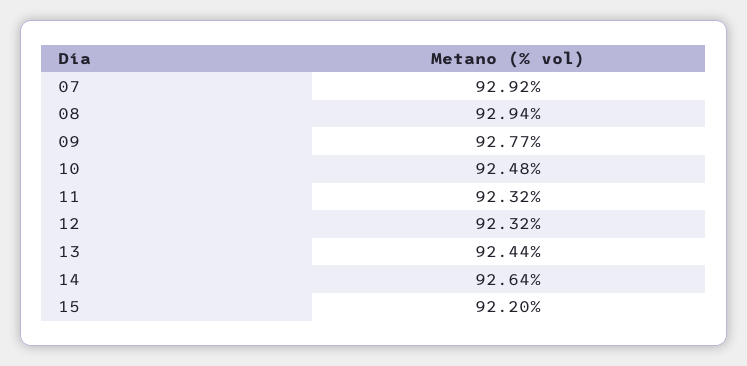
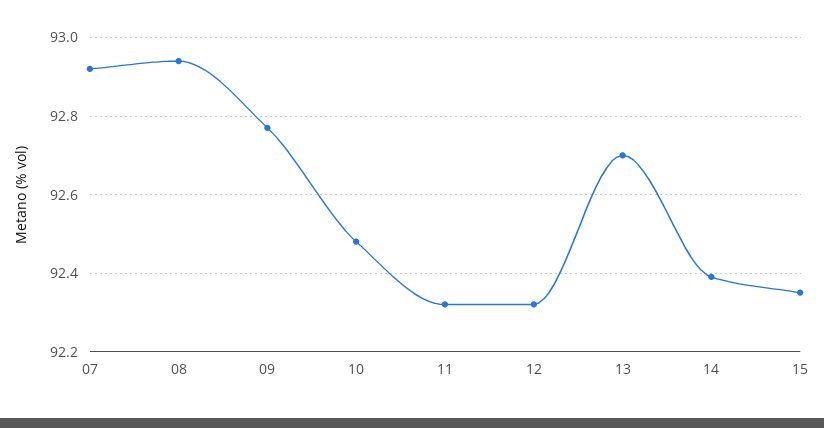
  {
    "07": 92.92,
    "08": 92.94,
    "09": 92.77,
    "10": 92.48,
    "11": 92.32,
    "12": 92.32,
-   "13": 92.44,
+   "13": 92.7,
-   "14": 92.64,
+   "14": 92.4,
-   "15": 92.2
+   "15": 92.35
  }

